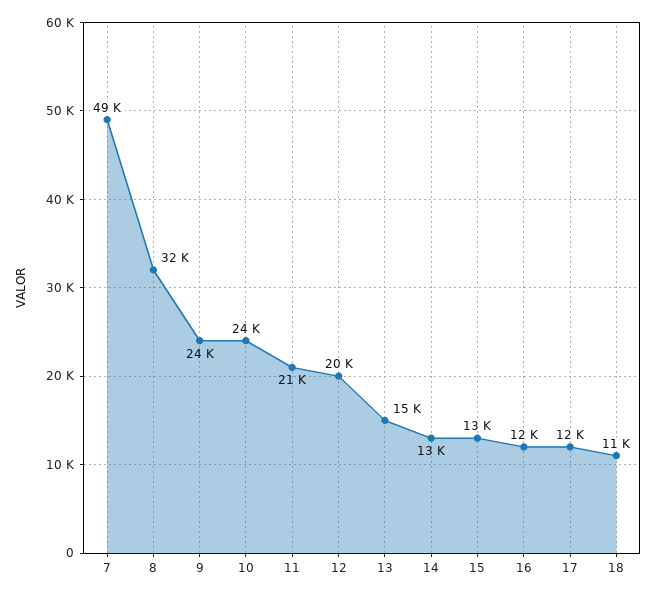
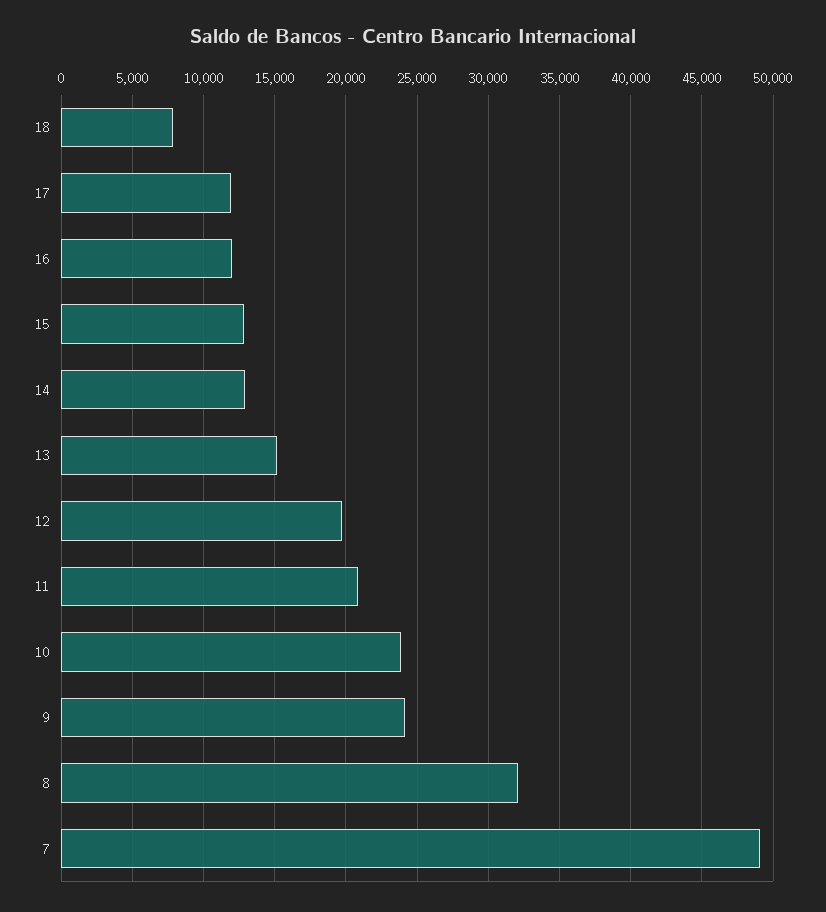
  {
    "7": 49000,
    "8": 32000,
    "9": 24000,
    "10": 24000,
    "11": 21000,
    "12": 20000,
    "13": 15000,
    "14": 13000,
    "15": 13000,
    "16": 12000,
    "17": 12000,
-   "18": 11000
+   "18": 8000
  }

